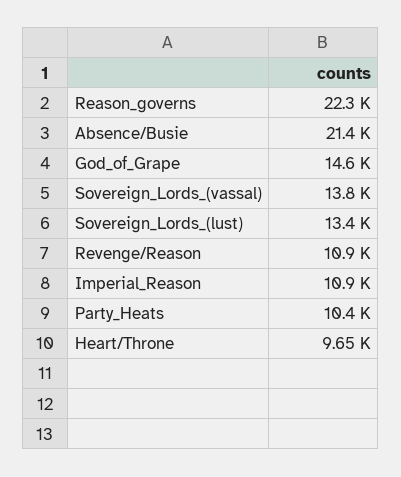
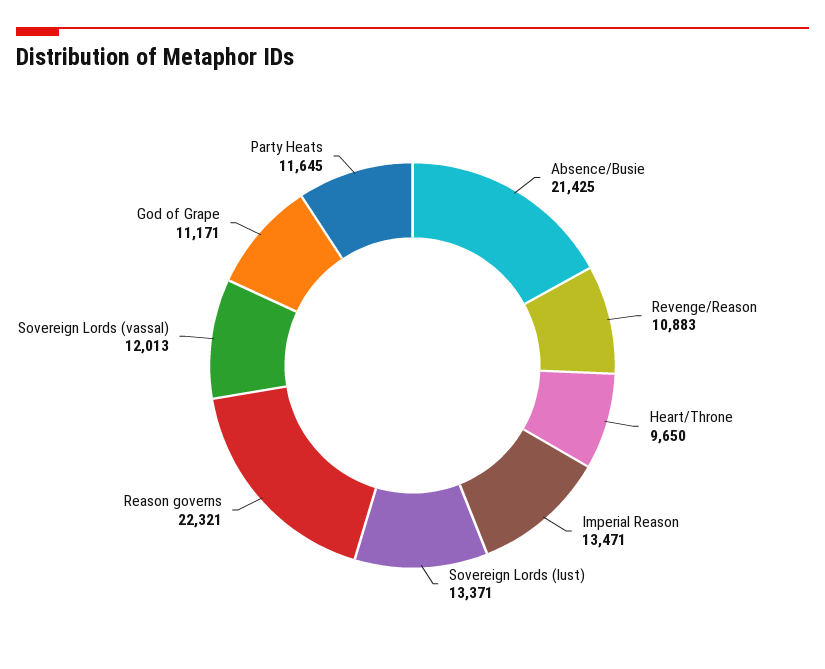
  {
    "Reason_governs": 22321,
    "Absence/Busie": 21425,
-   "God_of_Grape": 14600,
+   "God_of_Grape": 11171,
-   "Sovereign_Lords_(vassal)": 13800,
+   "Sovereign_Lords_(vassal)": 12013,
    "Sovereign_Lords_(lust)": 13371,
    "Revenge/Reason": 10883,
-   "Imperial_Reason": 10900,
+   "Imperial_Reason": 13471,
-   "Party_Heats": 10400,
+   "Party_Heats": 11645,
    "Heart/Throne": 9650
  }

